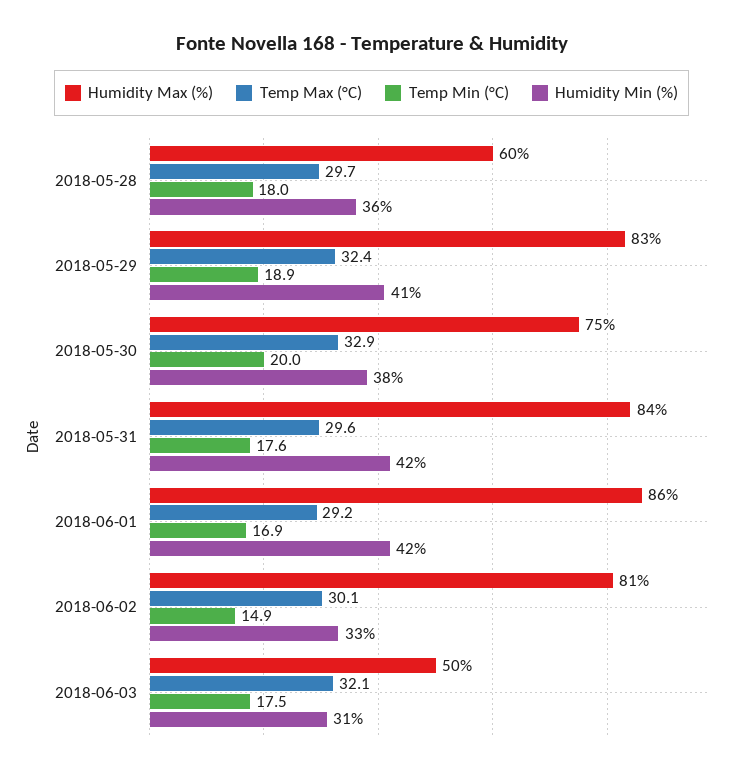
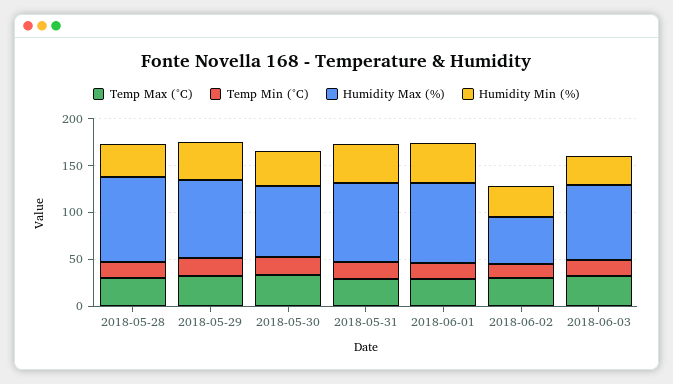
  {
    "Humidity Max (%)": {
-     "2018-05-28": 60,
+     "2018-05-28": 90,
      "2018-05-29": 83,
      "2018-05-30": 75,
      "2018-05-31": 84,
      "2018-06-01": 86,
-     "2018-06-02": 81,
+     "2018-06-02": 50,
-     "2018-06-03": 50
+     "2018-06-03": 80
    },
    "Temp Max (°C)": {
      "2018-05-28": 29.7,
      "2018-05-29": 32.4,
      "2018-05-30": 32.9,
      "2018-05-31": 29.6,
      "2018-06-01": 29.2,
      "2018-06-02": 30.1,
      "2018-06-03": 32.1
    },
    "Temp Min (°C)": {
      "2018-05-28": 18,
      "2018-05-29": 18.9,
      "2018-05-30": 20,
      "2018-05-31": 17.6,
      "2018-06-01": 16.9,
      "2018-06-02": 14.9,
      "2018-06-03": 17.5
    },
    "Humidity Min (%)": {
      "2018-05-28": 36,
      "2018-05-29": 41,
      "2018-05-30": 38,
      "2018-05-31": 42,
      "2018-06-01": 42,
      "2018-06-02": 33,
      "2018-06-03": 31
    }
  }

